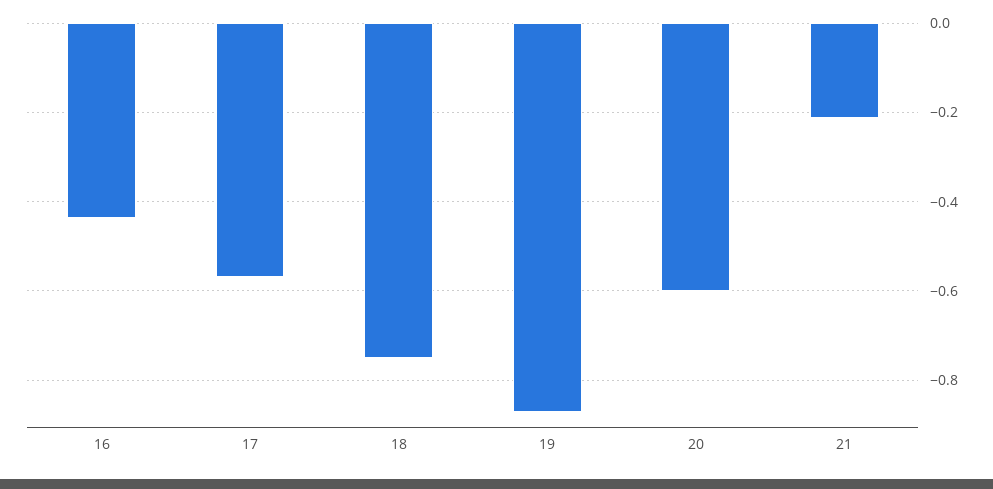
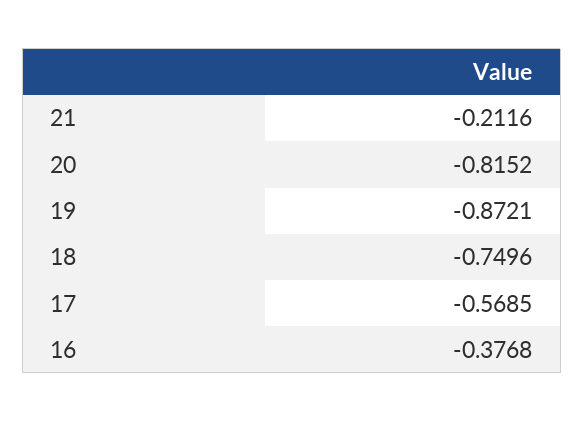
  {
-   "16": -0.44,
+   "16": -0.3768,
    "17": -0.5685,
    "18": -0.7496,
    "19": -0.8721,
-   "20": -0.6,
+   "20": -0.8152,
    "21": -0.2116
  }

